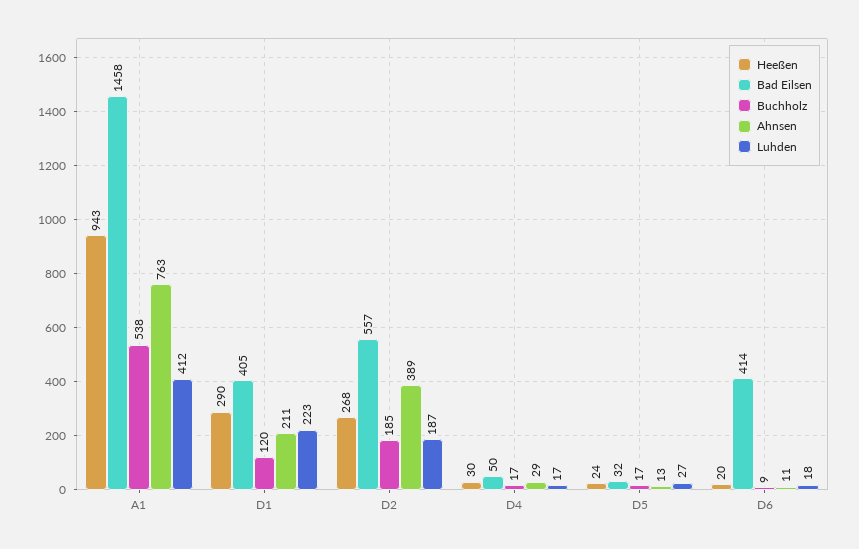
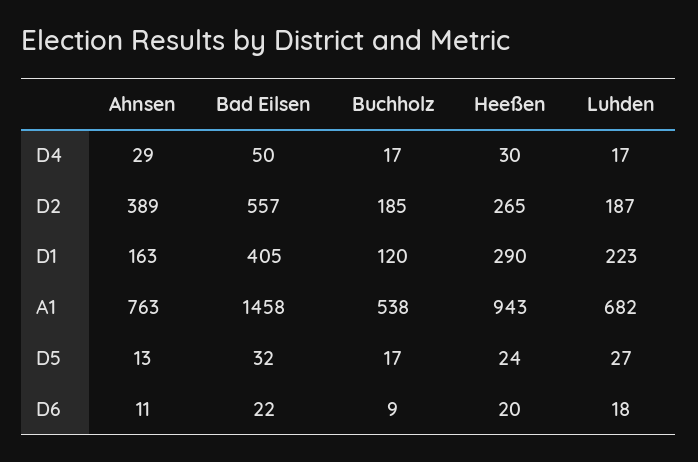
  {
    "Heeßen": {
      "A1": 943,
      "D1": 290,
-     "D2": 268,
+     "D2": 265,
      "D4": 30,
      "D5": 24,
      "D6": 20
    },
    "Bad Eilsen": {
      "A1": 1458,
      "D1": 405,
      "D2": 557,
      "D4": 50,
      "D5": 32,
-     "D6": 414
+     "D6": 22
    },
    "Buchholz": {
      "A1": 538,
      "D1": 120,
      "D2": 185,
      "D4": 17,
      "D5": 17,
      "D6": 9
    },
    "Ahnsen": {
      "A1": 763,
-     "D1": 211,
+     "D1": 163,
      "D2": 389,
      "D4": 29,
      "D5": 13,
      "D6": 11
    },
    "Luhden": {
-     "A1": 412,
+     "A1": 682,
      "D1": 223,
      "D2": 187,
      "D4": 17,
      "D5": 27,
      "D6": 18
    }
  }

